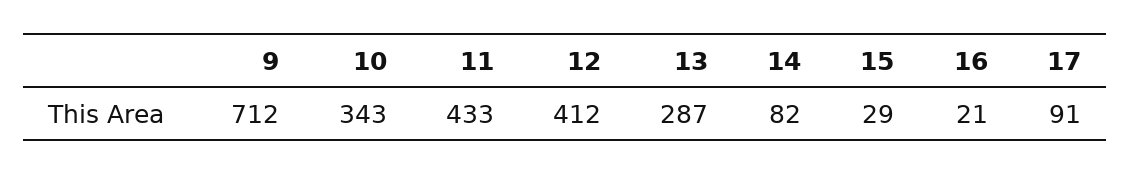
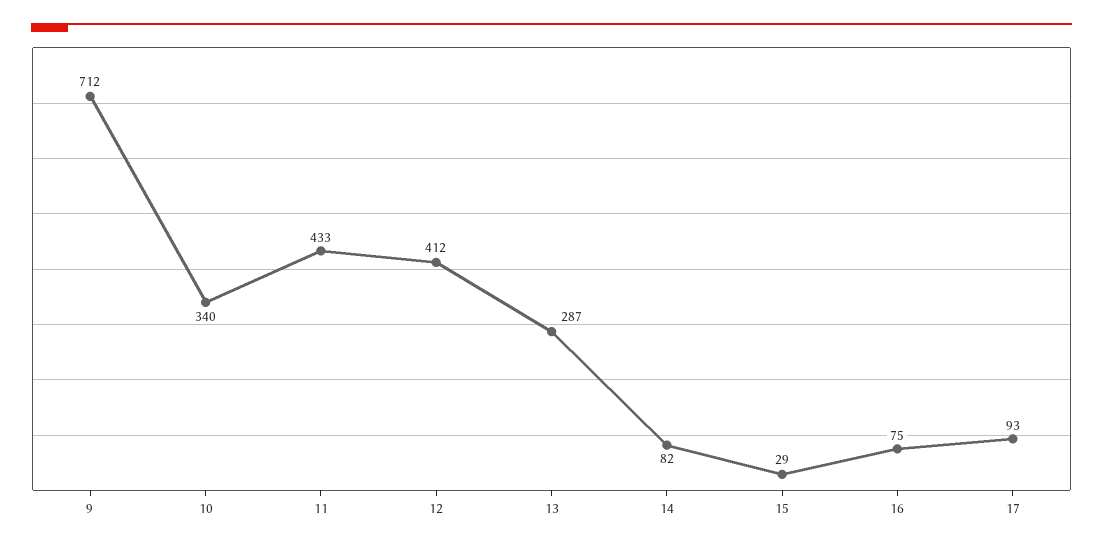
  {
    "9": 712,
-   "10": 343,
+   "10": 340,
    "11": 433,
    "12": 412,
    "13": 287,
    "14": 82,
    "15": 29,
-   "16": 21,
+   "16": 75,
-   "17": 91
+   "17": 93
  }

